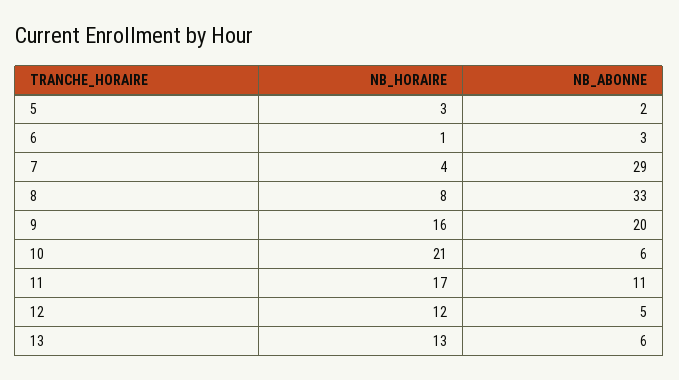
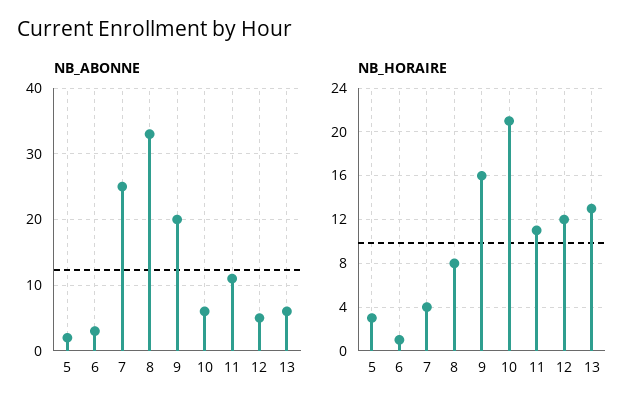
  {
    "NB_HORAIRE": {
      "5": 3,
      "6": 1,
      "7": 4,
      "8": 8,
      "9": 16,
      "10": 21,
-     "11": 17,
+     "11": 11,
      "12": 12,
      "13": 13
    },
    "NB_ABONNE": {
      "5": 2,
      "6": 3,
-     "7": 29,
+     "7": 25,
      "8": 33,
      "9": 20,
      "10": 6,
      "11": 11,
      "12": 5,
      "13": 6
    }
  }

